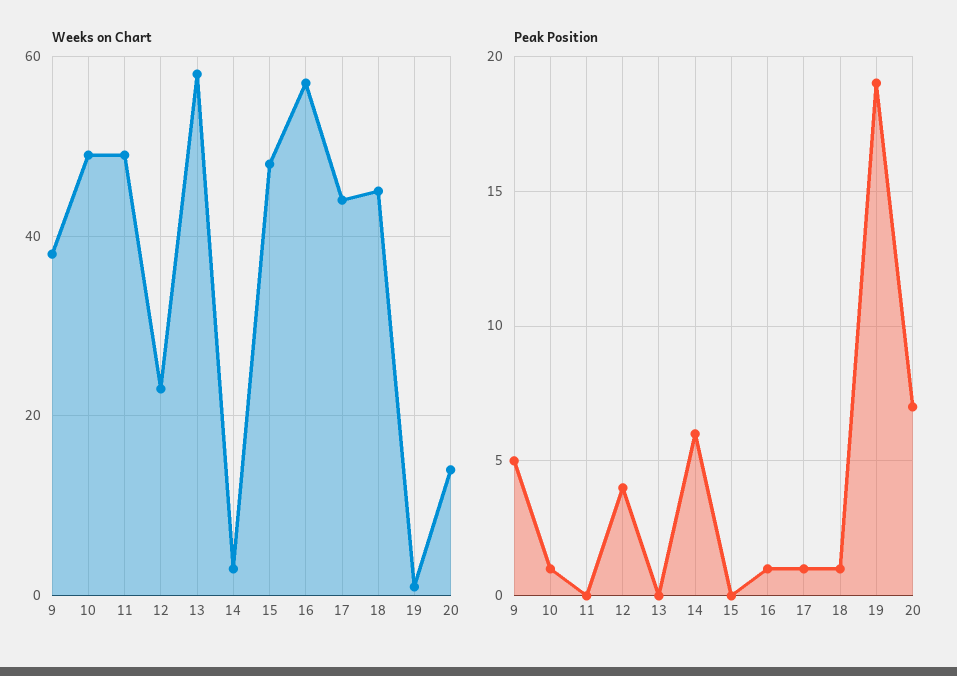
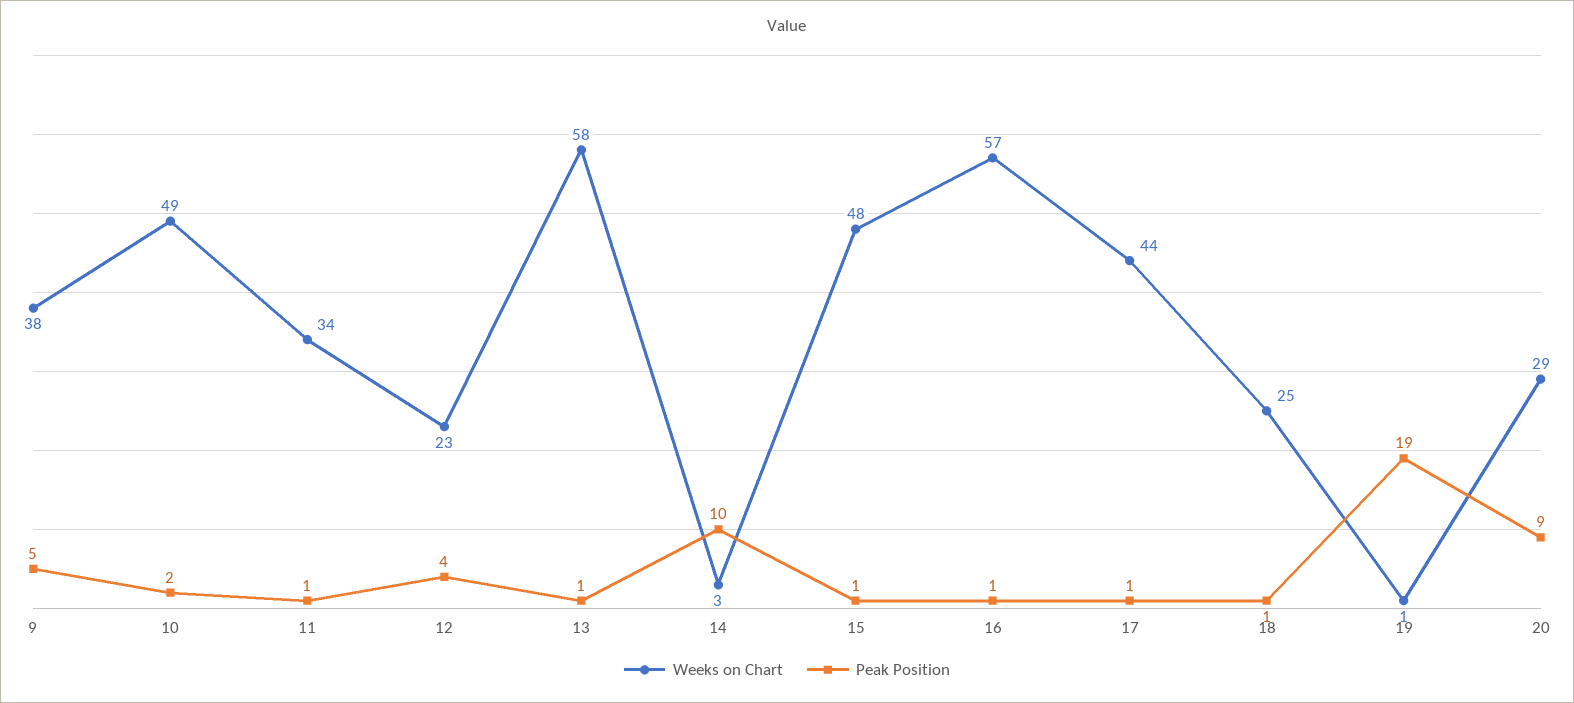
  {
    "Weeks on Chart": {
      "9": 38,
      "10": 49,
-     "11": 50,
+     "11": 34,
      "12": 23,
      "13": 58,
      "14": 3,
      "15": 48,
      "16": 57,
      "17": 44,
-     "18": 45,
+     "18": 25,
      "19": 1,
-     "20": 15
+     "20": 29
    },
    "Peak Position": {
      "9": 5,
-     "10": 1,
+     "10": 2,
-     "11": 0,
+     "11": 1,
      "12": 4,
-     "13": 0,
+     "13": 1,
-     "14": 6,
+     "14": 10,
-     "15": 0,
+     "15": 1,
      "16": 1,
      "17": 1,
      "18": 1,
      "19": 19,
-     "20": 7
+     "20": 9
    }
  }

